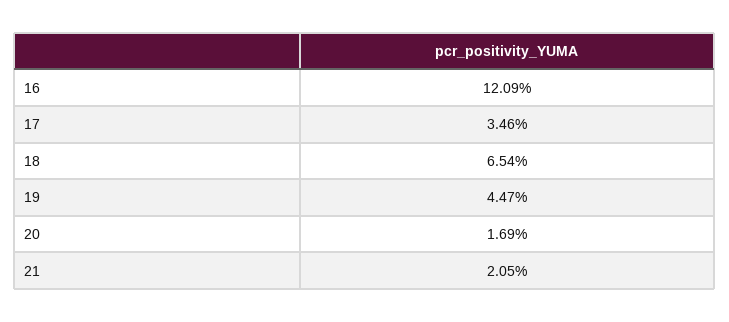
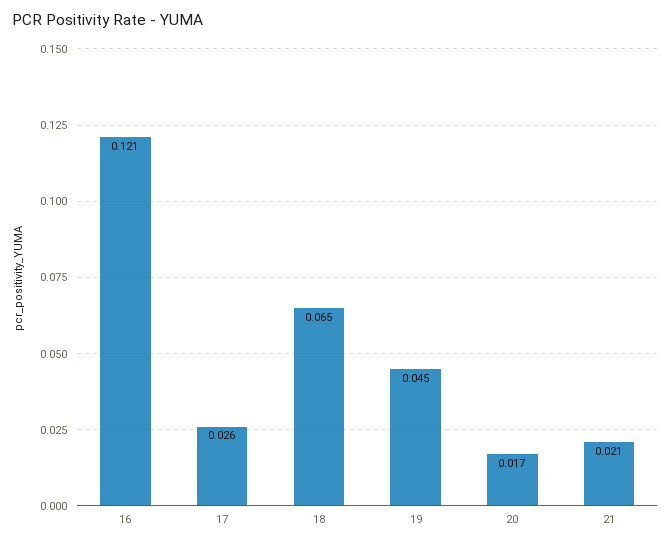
  {
    "16": 0.1209,
-   "17": 0.0346,
+   "17": 0.026,
    "18": 0.0654,
    "19": 0.0447,
    "20": 0.0169,
    "21": 0.0205
  }

